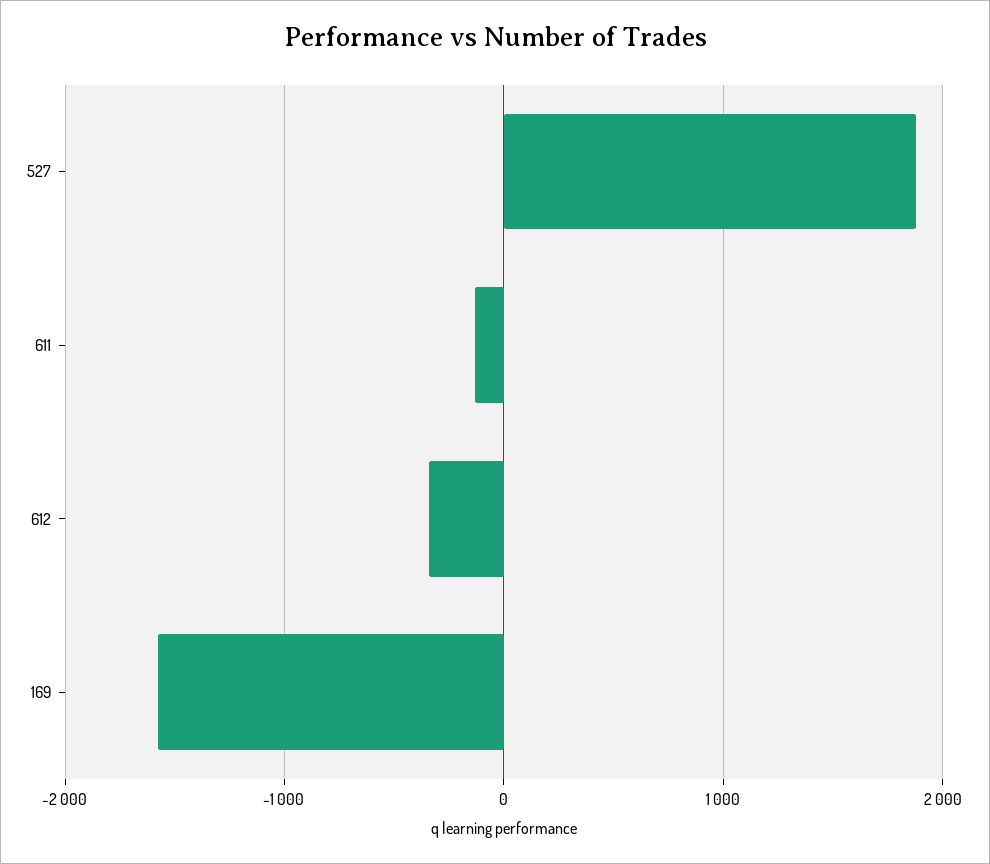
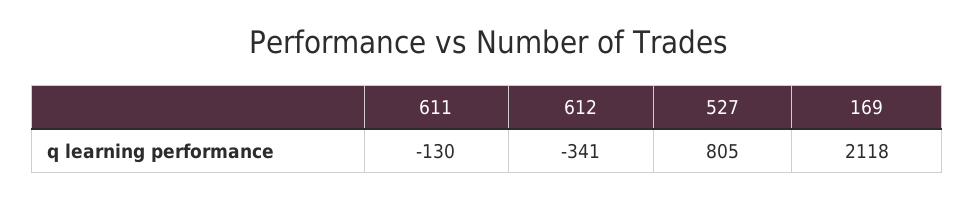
  {
-   "527": 1900,
+   "527": 805,
    "611": -130,
    "612": -341,
-   "169": -1600
+   "169": 2118
  }

